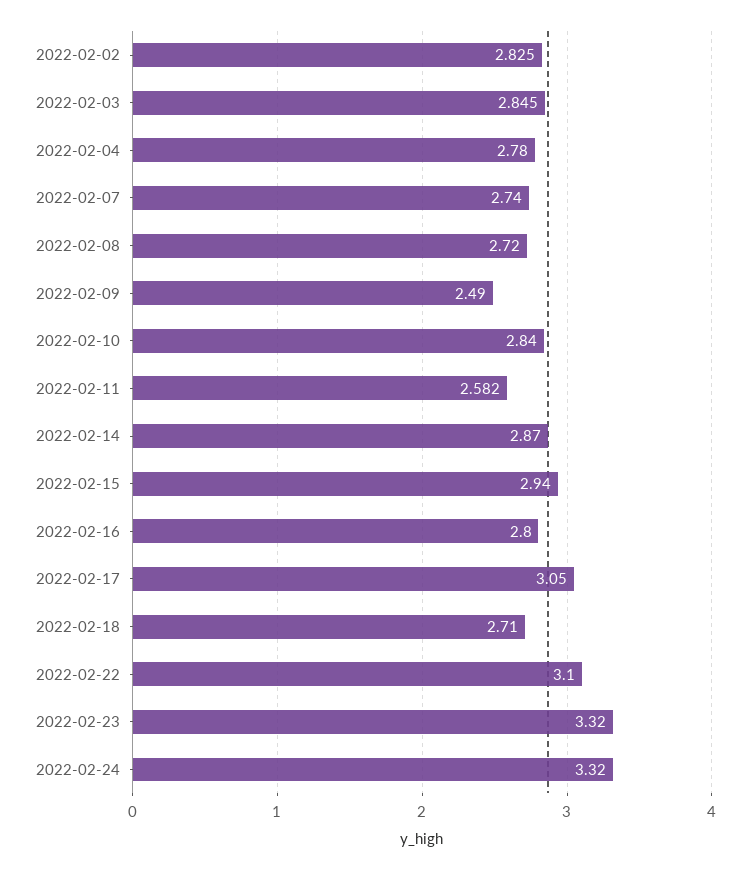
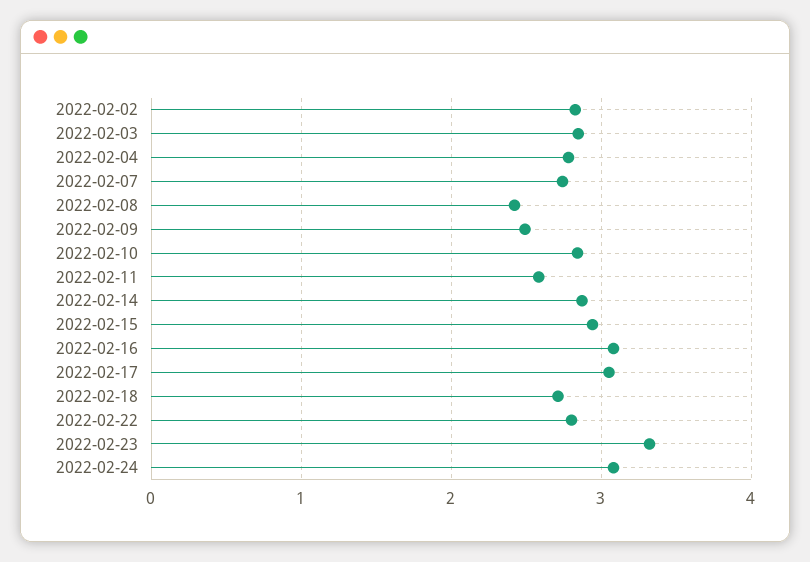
  {
    "2022-02-02": 2.825,
    "2022-02-03": 2.845,
    "2022-02-04": 2.78,
    "2022-02-07": 2.74,
-   "2022-02-08": 2.72,
+   "2022-02-08": 2.4,
    "2022-02-09": 2.49,
    "2022-02-10": 2.84,
    "2022-02-11": 2.582,
    "2022-02-14": 2.87,
    "2022-02-15": 2.94,
-   "2022-02-16": 2.8,
+   "2022-02-16": 3.1,
    "2022-02-17": 3.05,
    "2022-02-18": 2.71,
-   "2022-02-22": 3.1,
+   "2022-02-22": 2.8,
    "2022-02-23": 3.32,
-   "2022-02-24": 3.32
+   "2022-02-24": 3.1
  }

